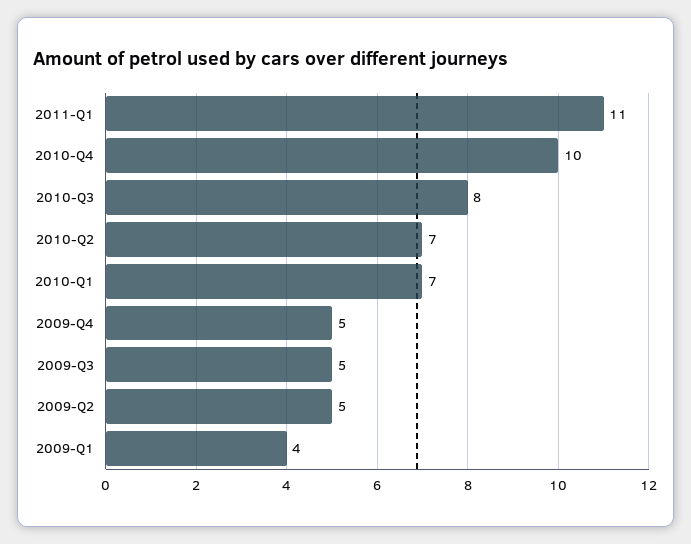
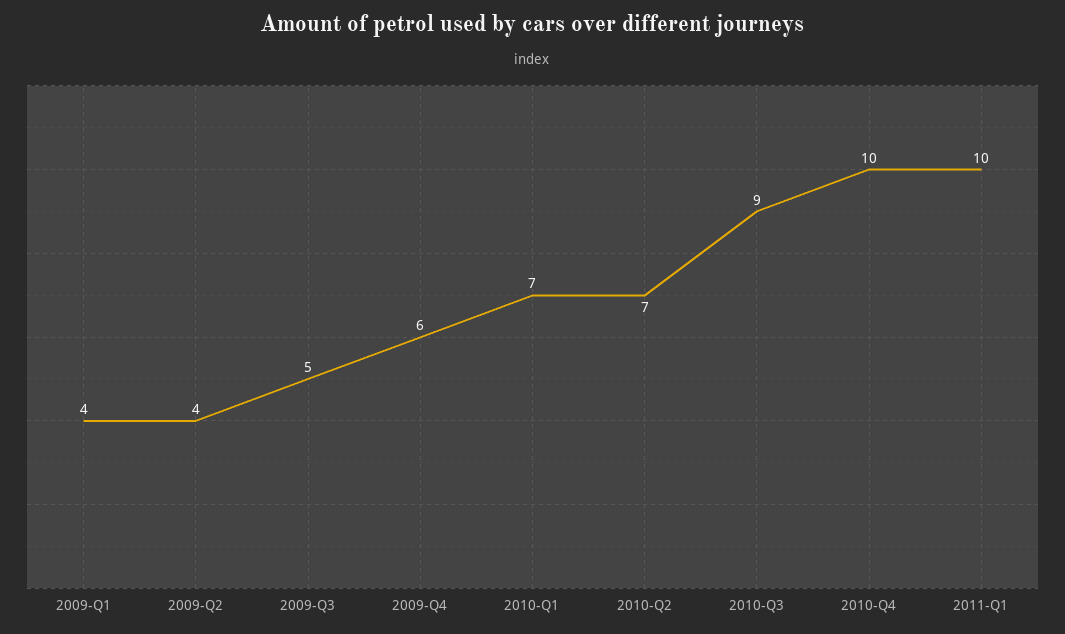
  {
-   "2011-Q1": 11,
+   "2011-Q1": 10,
    "2010-Q4": 10,
-   "2010-Q3": 8,
+   "2010-Q3": 9,
    "2010-Q2": 7,
    "2010-Q1": 7,
-   "2009-Q4": 5,
+   "2009-Q4": 6,
    "2009-Q3": 5,
-   "2009-Q2": 5,
+   "2009-Q2": 4,
    "2009-Q1": 4
  }

